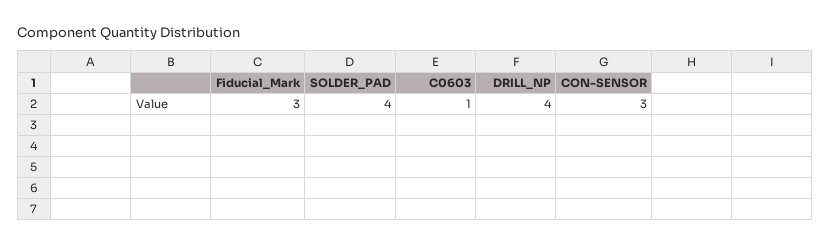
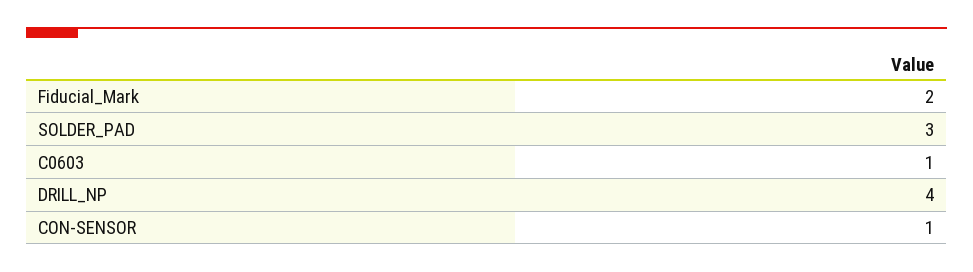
  {
-   "Fiducial_Mark": 3,
+   "Fiducial_Mark": 2,
-   "SOLDER_PAD": 4,
+   "SOLDER_PAD": 3,
    "C0603": 1,
    "DRILL_NP": 4,
-   "CON-SENSOR": 3
+   "CON-SENSOR": 1
  }

